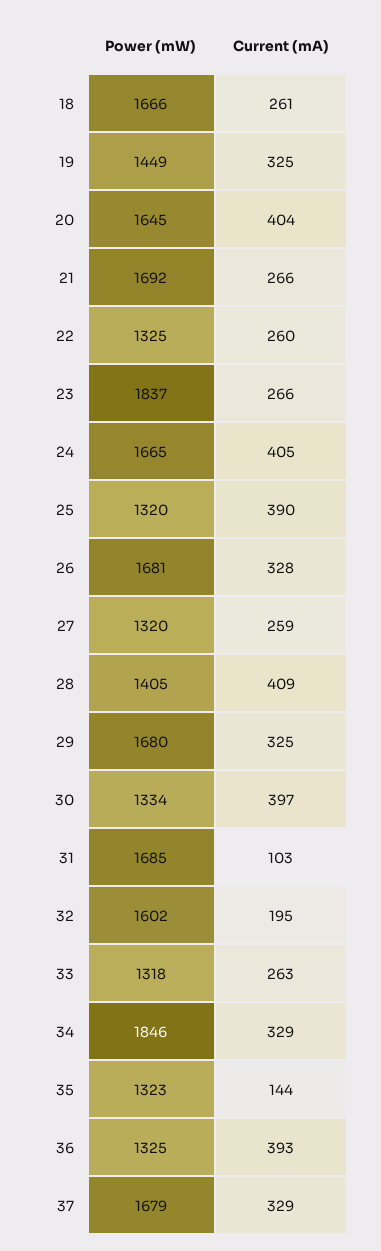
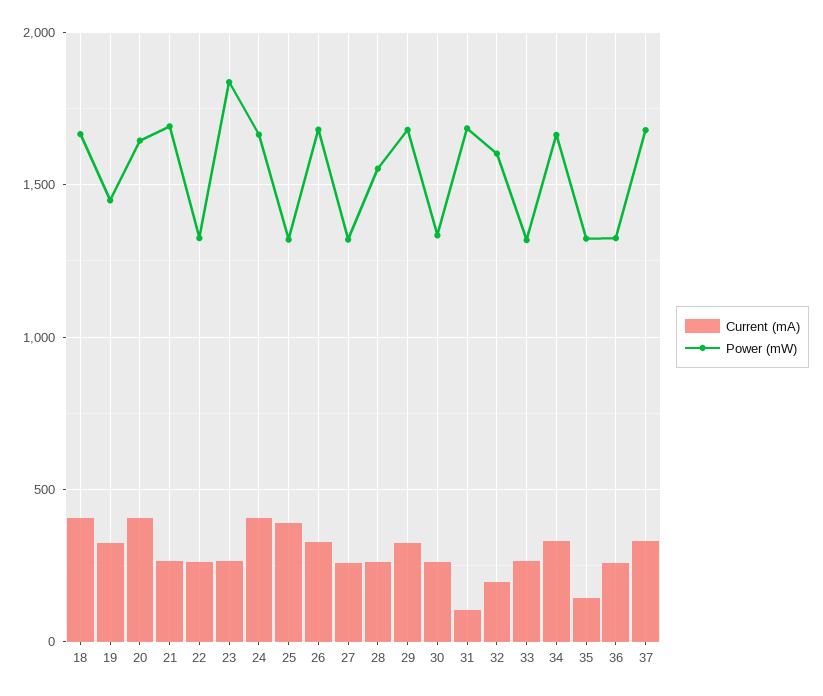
  {
    "Power (mW)": {
      "18": 1666,
      "19": 1449,
      "20": 1645,
      "21": 1692,
      "22": 1325,
      "23": 1837,
      "24": 1665,
      "25": 1320,
      "26": 1681,
      "27": 1320,
-     "28": 1405,
+     "28": 1550,
      "29": 1680,
      "30": 1334,
      "31": 1685,
      "32": 1602,
      "33": 1318,
-     "34": 1846,
+     "34": 1650,
      "35": 1323,
      "36": 1325,
      "37": 1679
    },
    "Current (mA)": {
-     "18": 261,
+     "18": 400,
      "19": 325,
      "20": 404,
      "21": 266,
      "22": 260,
      "23": 266,
      "24": 405,
      "25": 390,
      "26": 328,
      "27": 259,
-     "28": 409,
+     "28": 250,
      "29": 325,
-     "30": 397,
+     "30": 250,
      "31": 103,
      "32": 195,
      "33": 263,
      "34": 329,
      "35": 144,
-     "36": 393,
+     "36": 250,
      "37": 329
    }
  }

